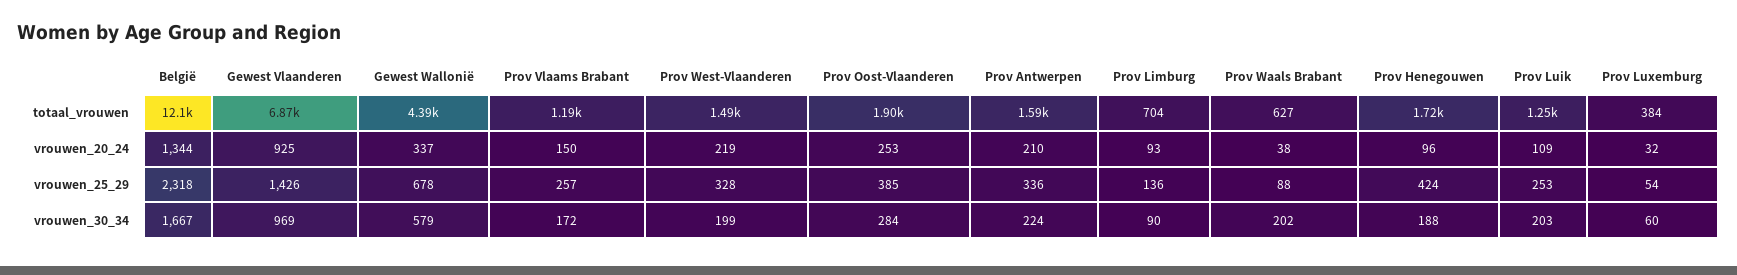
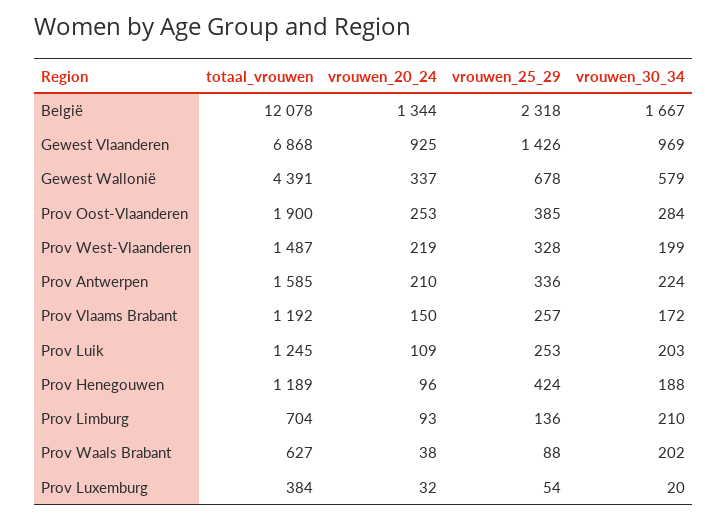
  {
    "België": {
      "totaal_vrouwen": 12078,
      "vrouwen_20_24": 1344,
      "vrouwen_25_29": 2318,
      "vrouwen_30_34": 1667
    },
    "Gewest Vlaanderen": {
      "totaal_vrouwen": 6868,
      "vrouwen_20_24": 925,
      "vrouwen_25_29": 1426,
      "vrouwen_30_34": 969
    },
    "Gewest Wallonië": {
      "totaal_vrouwen": 4391,
      "vrouwen_20_24": 337,
      "vrouwen_25_29": 678,
      "vrouwen_30_34": 579
    },
    "Prov Vlaams Brabant": {
      "totaal_vrouwen": 1192,
      "vrouwen_20_24": 150,
      "vrouwen_25_29": 257,
      "vrouwen_30_34": 172
    },
    "Prov West-Vlaanderen": {
      "totaal_vrouwen": 1487,
      "vrouwen_20_24": 219,
      "vrouwen_25_29": 328,
      "vrouwen_30_34": 199
    },
    "Prov Oost-Vlaanderen": {
      "totaal_vrouwen": 1900,
      "vrouwen_20_24": 253,
      "vrouwen_25_29": 385,
      "vrouwen_30_34": 284
    },
    "Prov Antwerpen": {
      "totaal_vrouwen": 1585,
      "vrouwen_20_24": 210,
      "vrouwen_25_29": 336,
      "vrouwen_30_34": 224
    },
    "Prov Limburg": {
      "totaal_vrouwen": 704,
      "vrouwen_20_24": 93,
      "vrouwen_25_29": 136,
-     "vrouwen_30_34": 90
+     "vrouwen_30_34": 210
    },
    "Prov Waals Brabant": {
      "totaal_vrouwen": 627,
      "vrouwen_20_24": 38,
      "vrouwen_25_29": 88,
      "vrouwen_30_34": 202
    },
    "Prov Henegouwen": {
-     "totaal_vrouwen": 1720,
+     "totaal_vrouwen": 1189,
      "vrouwen_20_24": 96,
      "vrouwen_25_29": 424,
      "vrouwen_30_34": 188
    },
    "Prov Luik": {
      "totaal_vrouwen": 1245,
      "vrouwen_20_24": 109,
      "vrouwen_25_29": 253,
      "vrouwen_30_34": 203
    },
    "Prov Luxemburg": {
      "totaal_vrouwen": 384,
      "vrouwen_20_24": 32,
      "vrouwen_25_29": 54,
-     "vrouwen_30_34": 60
+     "vrouwen_30_34": 20
    }
  }

